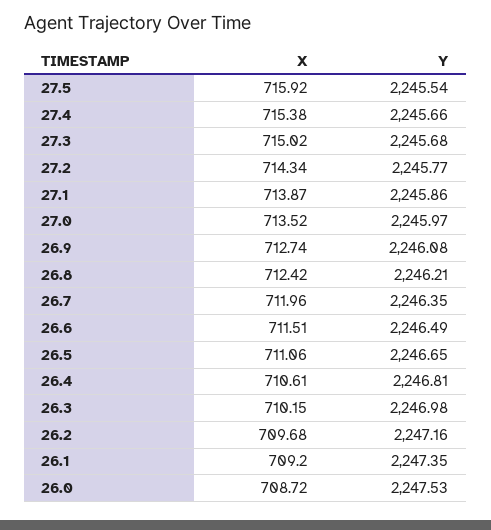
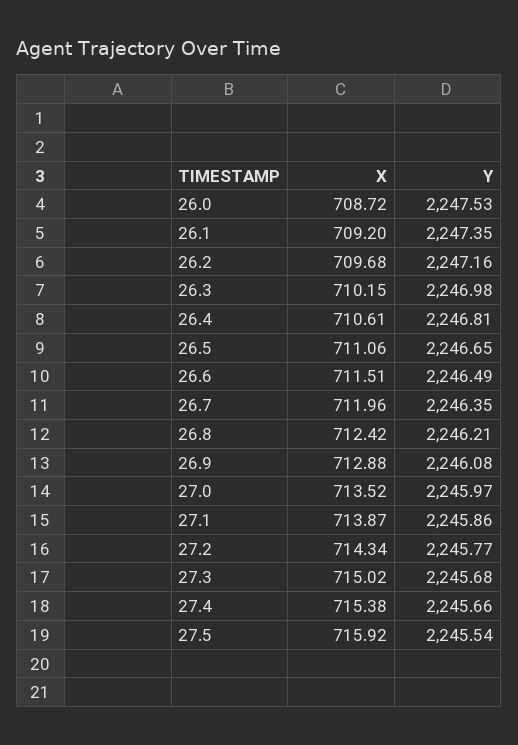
  {
    "X": {
      "27.5": 715.92,
      "27.4": 715.38,
      "27.3": 715.02,
      "27.2": 714.34,
      "27.1": 713.87,
      "27.0": 713.52,
-     "26.9": 712.74,
+     "26.9": 712.88,
      "26.8": 712.42,
      "26.7": 711.96,
      "26.6": 711.51,
      "26.5": 711.06,
      "26.4": 710.61,
      "26.3": 710.15,
      "26.2": 709.68,
      "26.1": 709.2,
      "26.0": 708.72
    },
    "Y": {
      "27.5": 2245.54,
      "27.4": 2245.66,
      "27.3": 2245.68,
      "27.2": 2245.77,
      "27.1": 2245.86,
      "27.0": 2245.97,
      "26.9": 2246.08,
      "26.8": 2246.21,
      "26.7": 2246.35,
      "26.6": 2246.49,
      "26.5": 2246.65,
      "26.4": 2246.81,
      "26.3": 2246.98,
      "26.2": 2247.16,
      "26.1": 2247.35,
      "26.0": 2247.53
    }
  }

